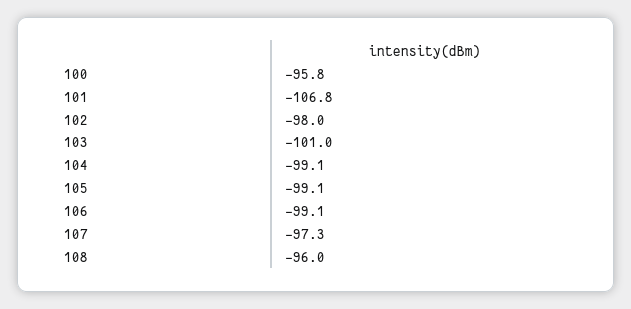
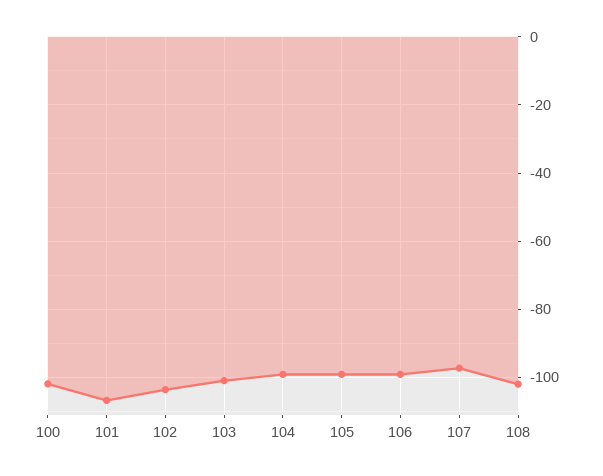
  {
-   "100": -95.8,
+   "100": -102,
    "101": -106.8,
-   "102": -98,
+   "102": -104,
    "103": -101,
    "104": -99.1,
    "105": -99.1,
    "106": -99.1,
    "107": -97.3,
-   "108": -96
+   "108": -102
  }

